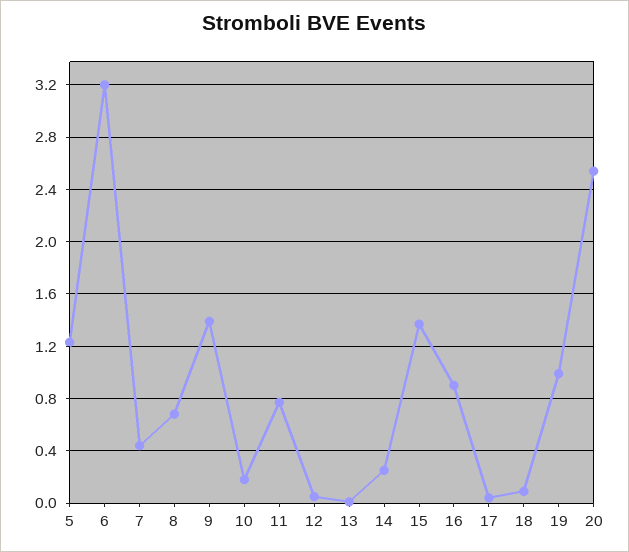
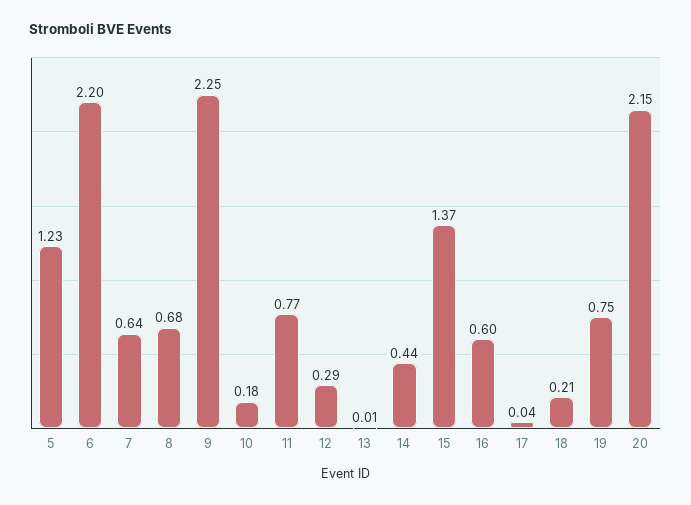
  {
    "5": 1.23,
-   "6": 3.2,
+   "6": 2.2,
-   "7": 0.45,
+   "7": 0.64,
    "8": 0.68,
-   "9": 1.4,
+   "9": 2.25,
    "10": 0.18,
    "11": 0.77,
-   "12": 0.05,
+   "12": 0.29,
    "13": 0.01,
-   "14": 0.25,
+   "14": 0.44,
    "15": 1.37,
-   "16": 0.9,
+   "16": 0.6,
    "17": 0.04,
-   "18": 0.1,
+   "18": 0.21,
-   "19": 1,
+   "19": 0.75,
-   "20": 2.55
+   "20": 2.15
  }

